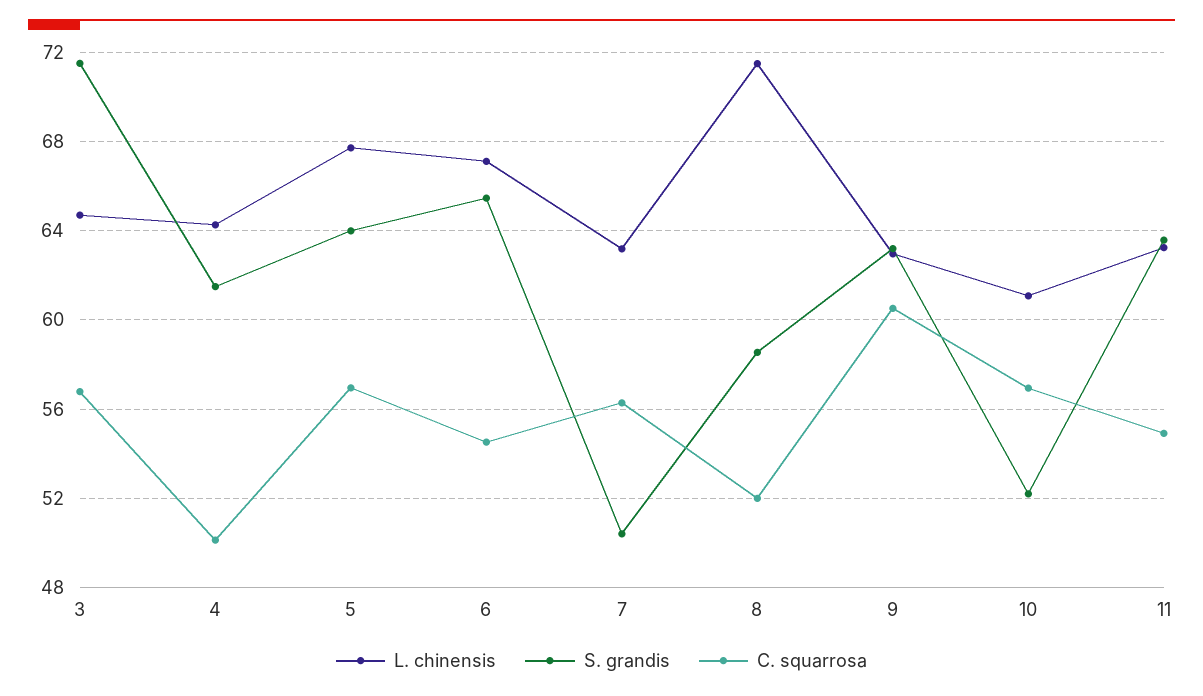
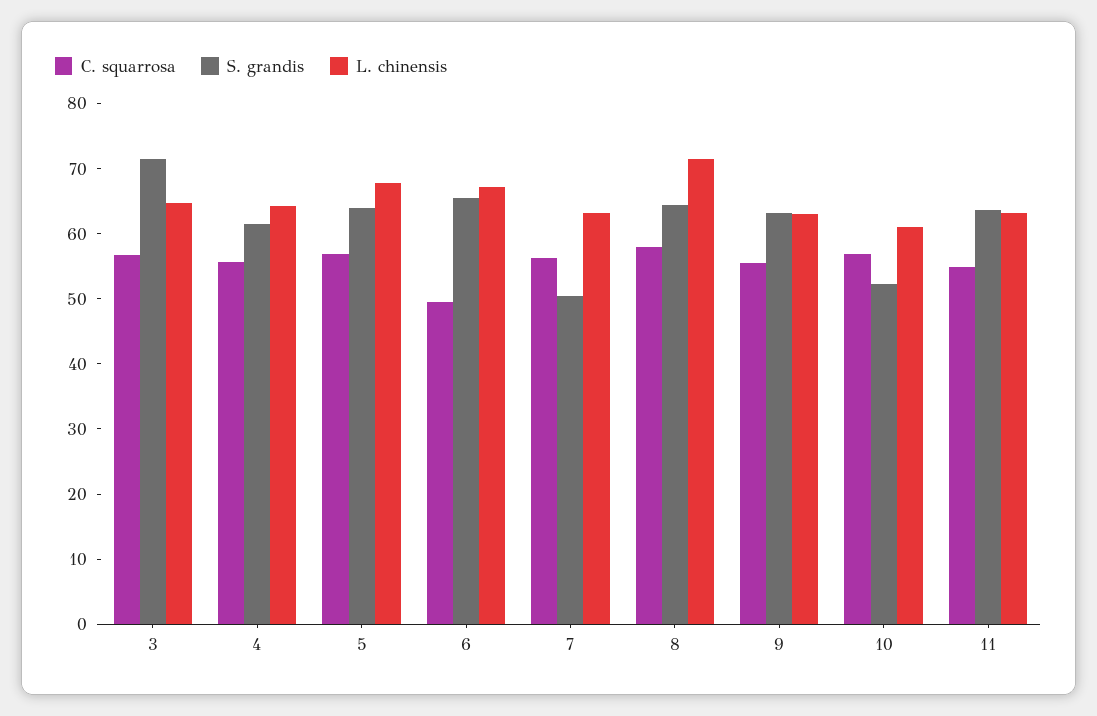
  {
    "L. chinensis": {
      "3": 64.5,
      "4": 64.5,
      "5": 67.5,
      "6": 67,
      "7": 63,
      "8": 71.5,
      "9": 63,
      "10": 61,
      "11": 63
    },
    "S. grandis": {
      "3": 71.5,
      "4": 61.5,
      "5": 64,
      "6": 65.5,
      "7": 50.5,
-     "8": 58.5,
+     "8": 64,
      "9": 63,
      "10": 52,
      "11": 63.5
    },
    "C. squarrosa": {
      "3": 57,
-     "4": 50,
+     "4": 56,
      "5": 57,
-     "6": 54.5,
+     "6": 50,
      "7": 56.5,
-     "8": 52,
+     "8": 58,
-     "9": 60.5,
+     "9": 56,
      "10": 57,
      "11": 55
    }
  }

